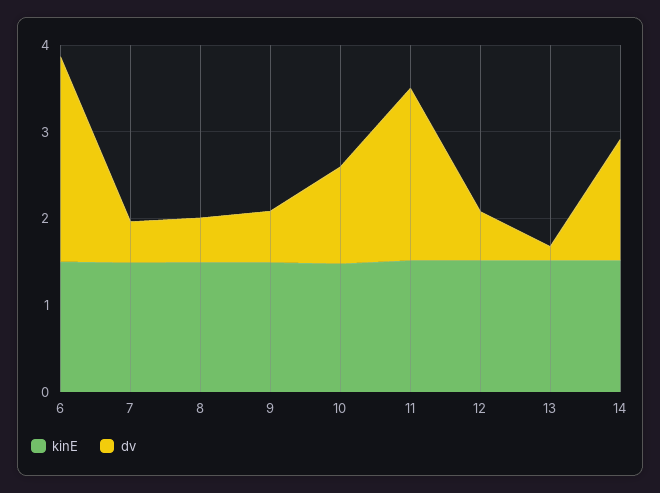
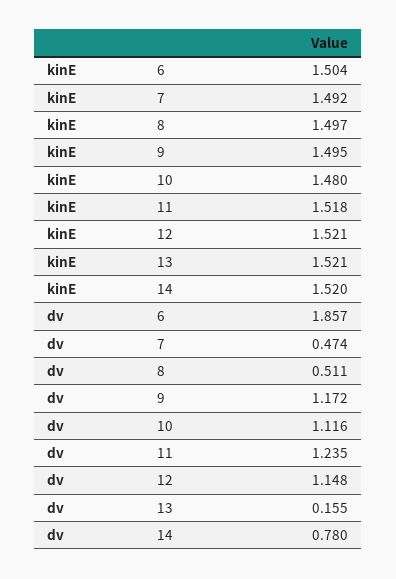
  {
    "kinE": {
      "6": 1.504,
      "7": 1.492,
      "8": 1.497,
      "9": 1.495,
      "10": 1.48,
      "11": 1.518,
      "12": 1.521,
      "13": 1.521,
      "14": 1.52
    },
    "dv": {
-     "6": 2.4,
+     "6": 1.857,
      "7": 0.474,
      "8": 0.511,
-     "9": 0.6,
+     "9": 1.172,
      "10": 1.116,
-     "11": 2,
+     "11": 1.235,
-     "12": 0.6,
+     "12": 1.148,
      "13": 0.155,
-     "14": 1.4
+     "14": 0.78
    }
  }

